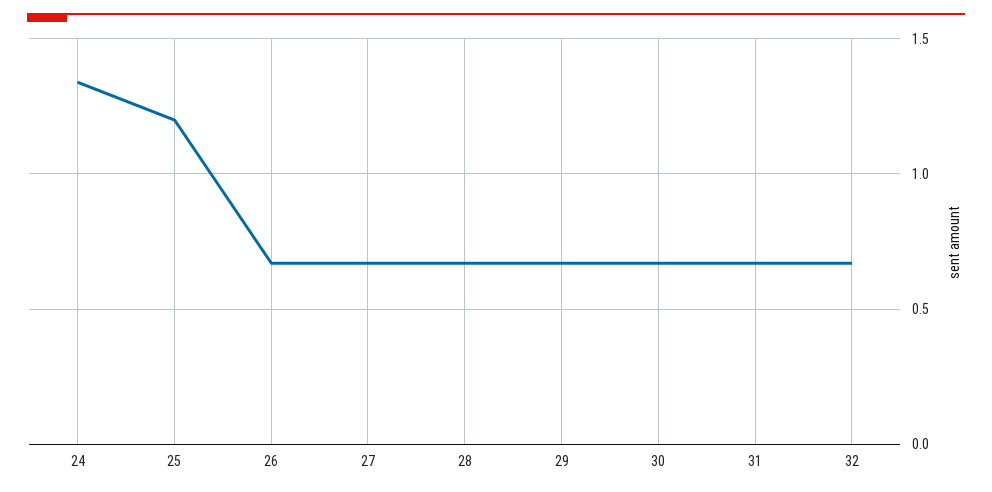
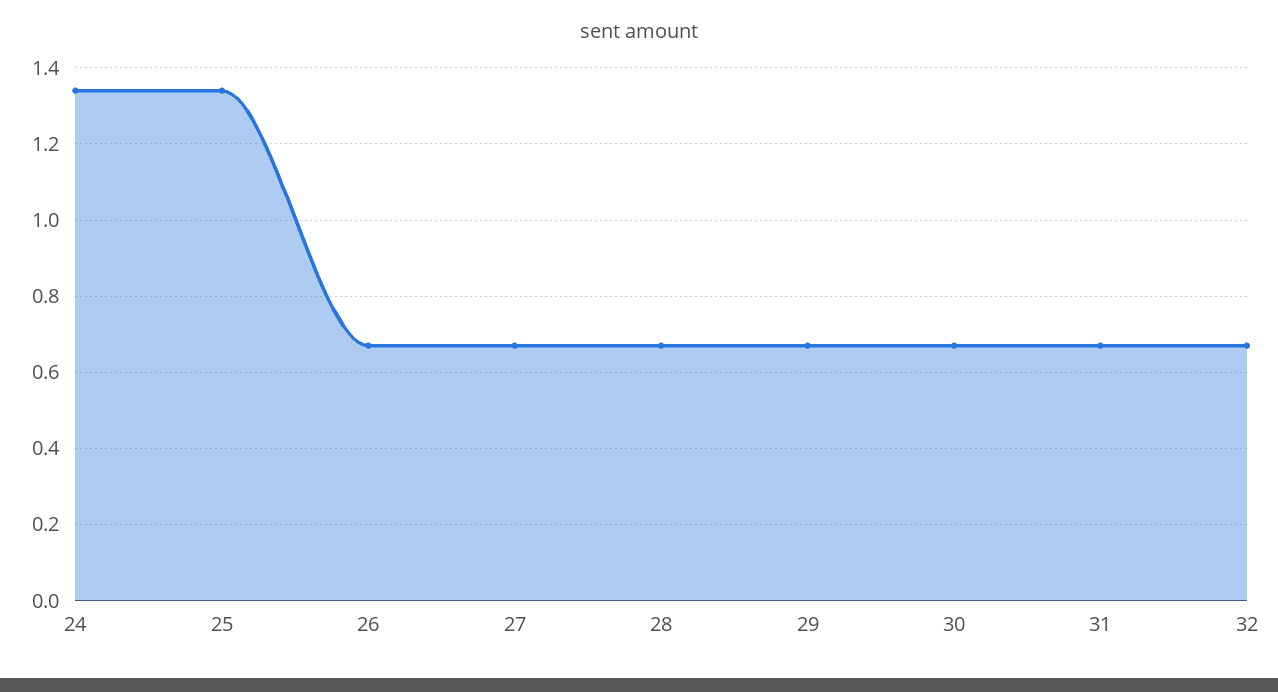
  {
    "24": 1.35,
-   "25": 1.2,
+   "25": 1.35,
    "26": 0.65,
    "27": 0.65,
    "28": 0.65,
    "29": 0.65,
    "30": 0.65,
    "31": 0.65,
    "32": 0.65
  }

